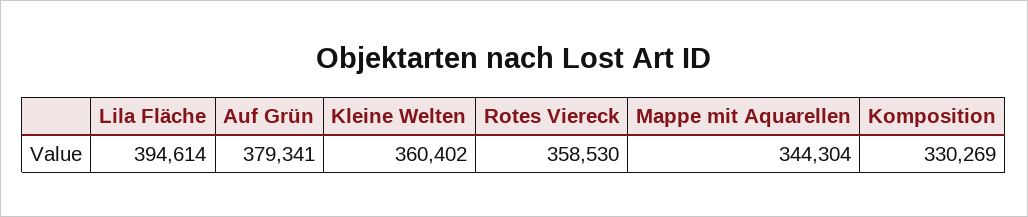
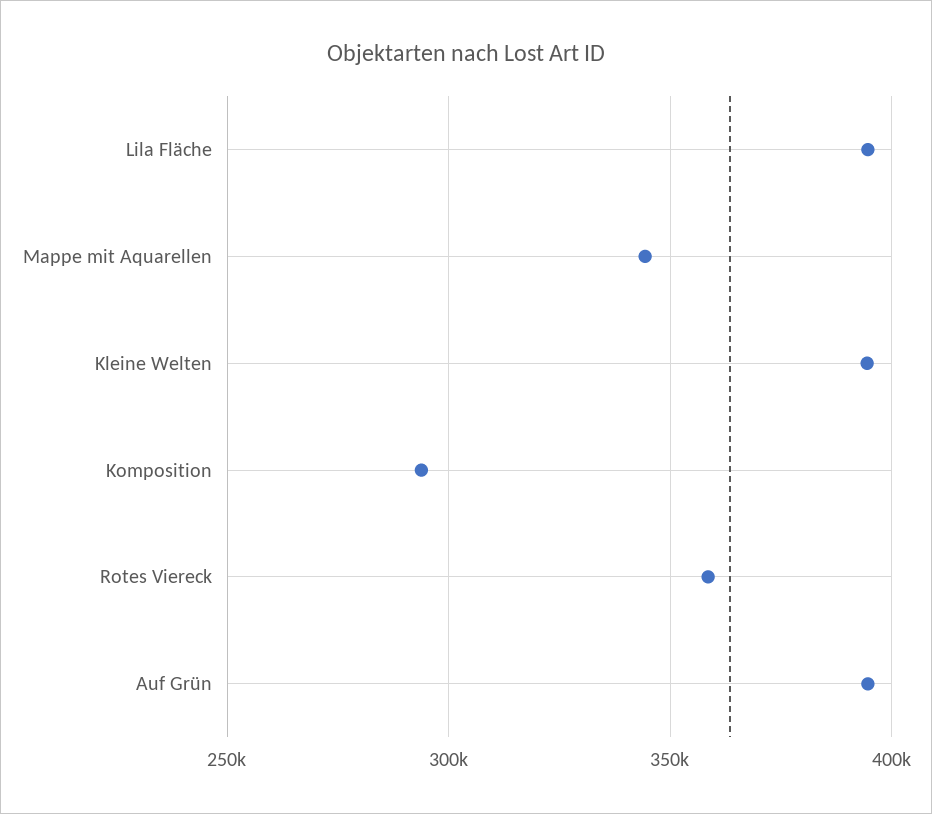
  {
    "Lila Fläche": 394614,
-   "Auf Grün": 379341,
+   "Auf Grün": 395000,
-   "Kleine Welten": 360402,
+   "Kleine Welten": 395000,
    "Rotes Viereck": 358530,
    "Mappe mit Aquarellen": 344304,
-   "Komposition": 330269
+   "Komposition": 295000
  }

